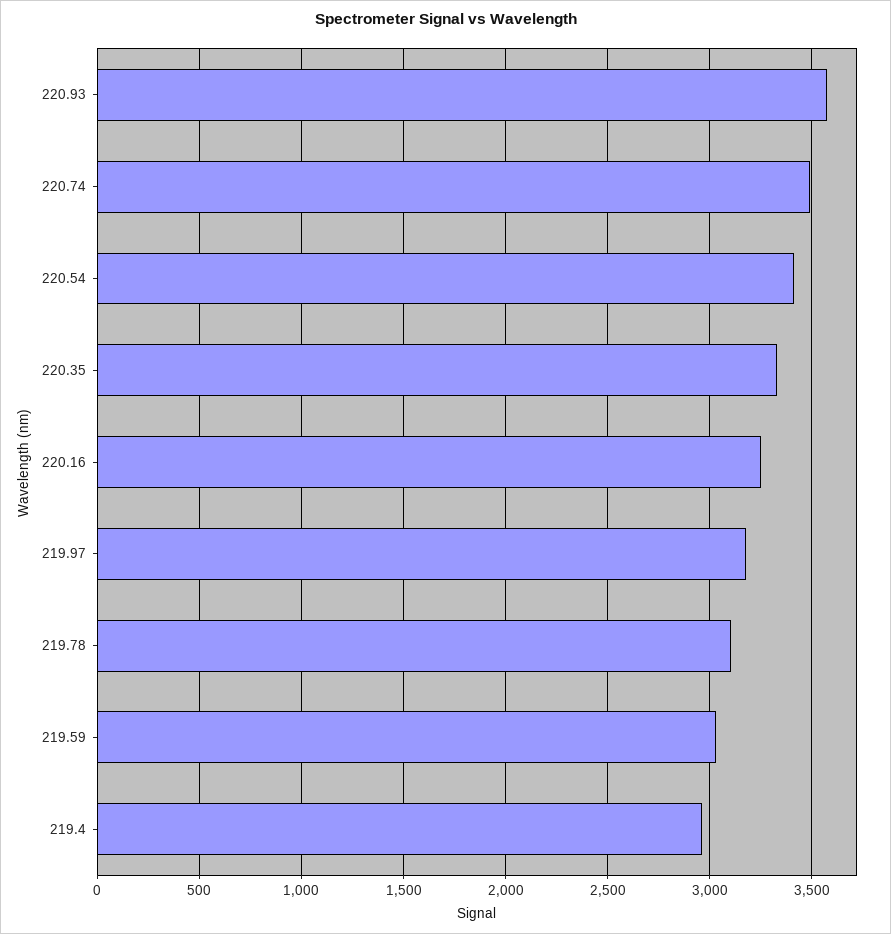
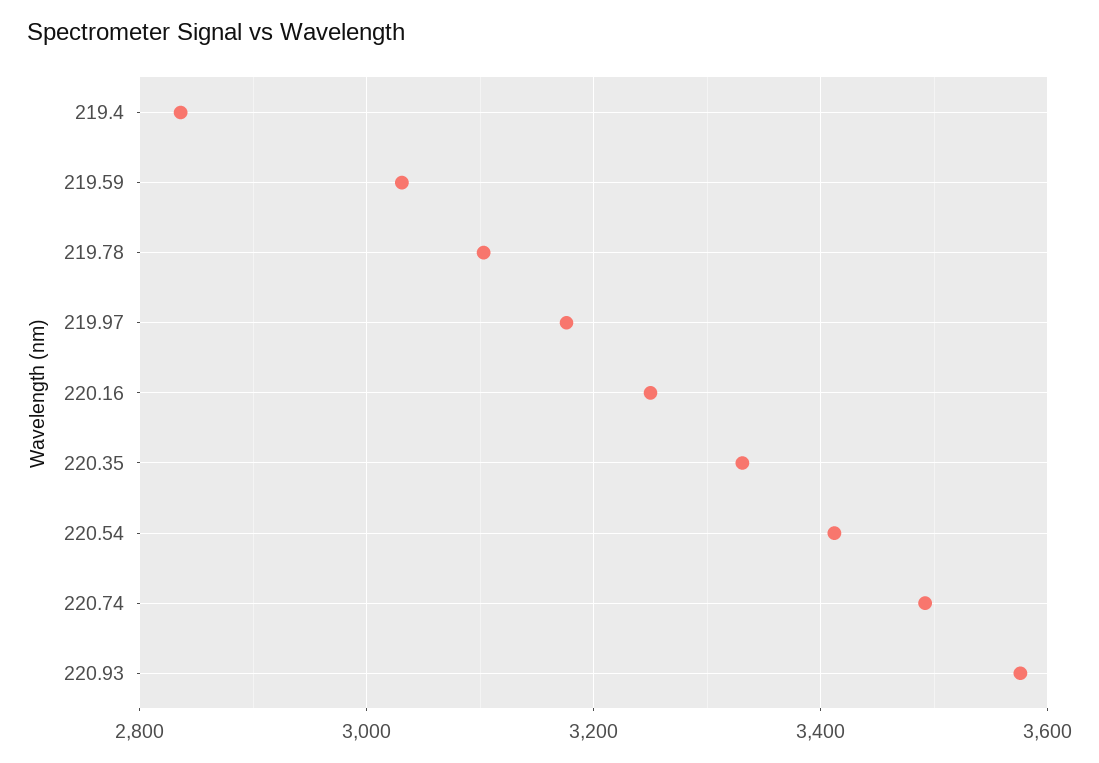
  {
    "220.93": 3580,
    "220.74": 3500,
    "220.54": 3420,
    "220.35": 3340,
    "220.16": 3260,
    "219.97": 3180,
    "219.78": 3100,
    "219.59": 3040,
-   "219.4": 2950
+   "219.4": 2840
  }

